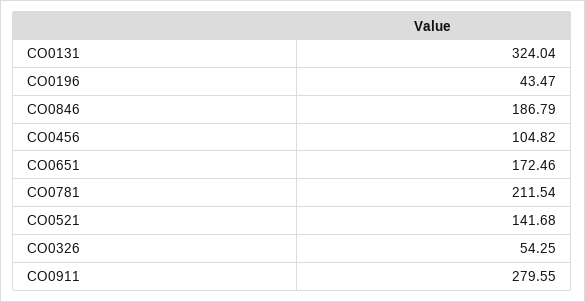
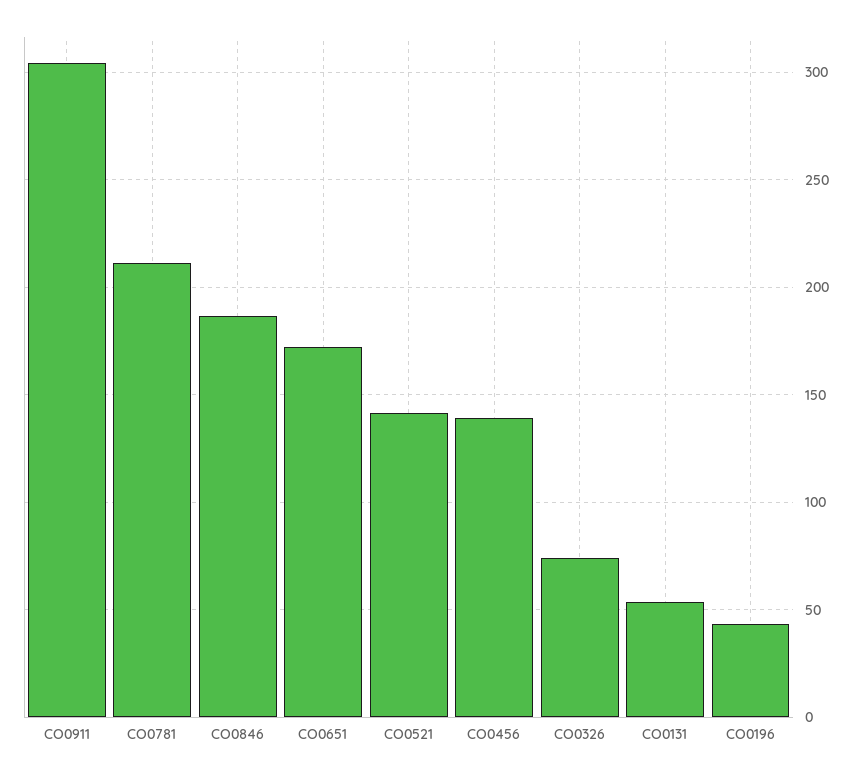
  {
-   "CO0131": 324.04,
+   "CO0131": 55,
    "CO0196": 43.47,
    "CO0846": 186.79,
-   "CO0456": 104.82,
+   "CO0456": 140,
    "CO0651": 172.46,
    "CO0781": 211.54,
    "CO0521": 141.68,
-   "CO0326": 54.25,
+   "CO0326": 75,
-   "CO0911": 279.55
+   "CO0911": 305
  }

